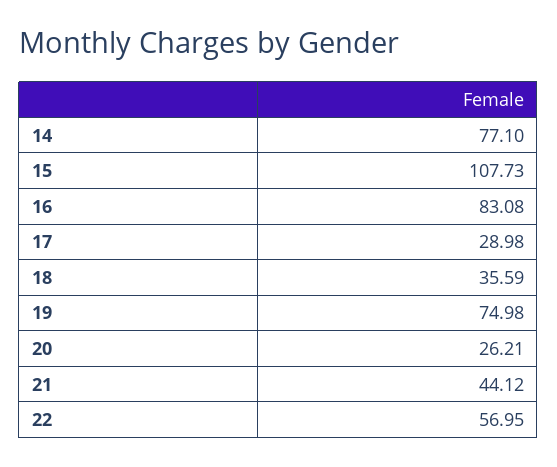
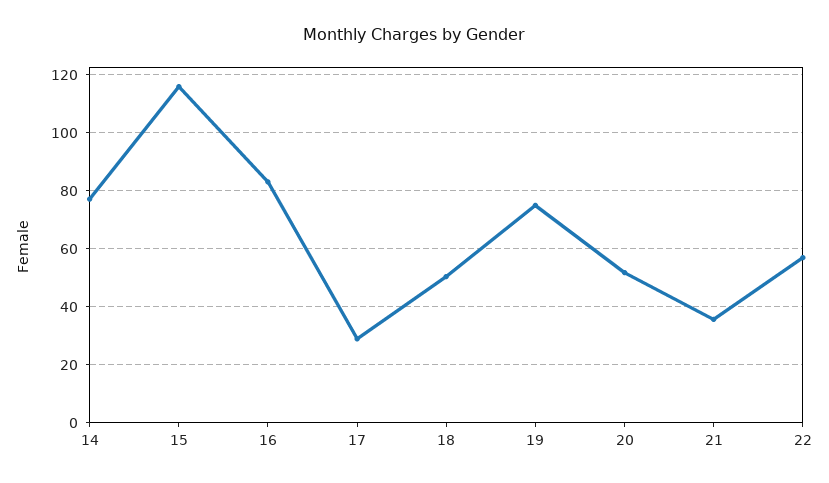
  {
    "14": 77.1,
-   "15": 107.73,
+   "15": 115,
    "16": 83.08,
    "17": 28.98,
-   "18": 35.59,
+   "18": 50,
    "19": 74.98,
-   "20": 26.21,
+   "20": 52.5,
-   "21": 44.12,
+   "21": 35,
    "22": 56.95
  }

